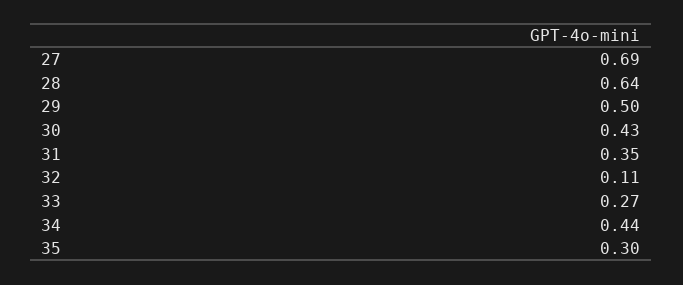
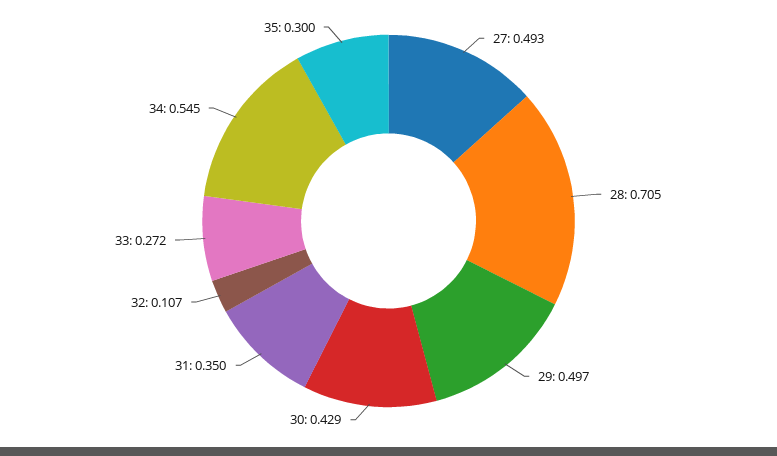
  {
-   "27": 0.69,
+   "27": 0.493,
-   "28": 0.64,
+   "28": 0.705,
    "29": 0.497,
    "30": 0.429,
    "31": 0.35,
    "32": 0.107,
    "33": 0.272,
-   "34": 0.44,
+   "34": 0.545,
    "35": 0.3
  }

